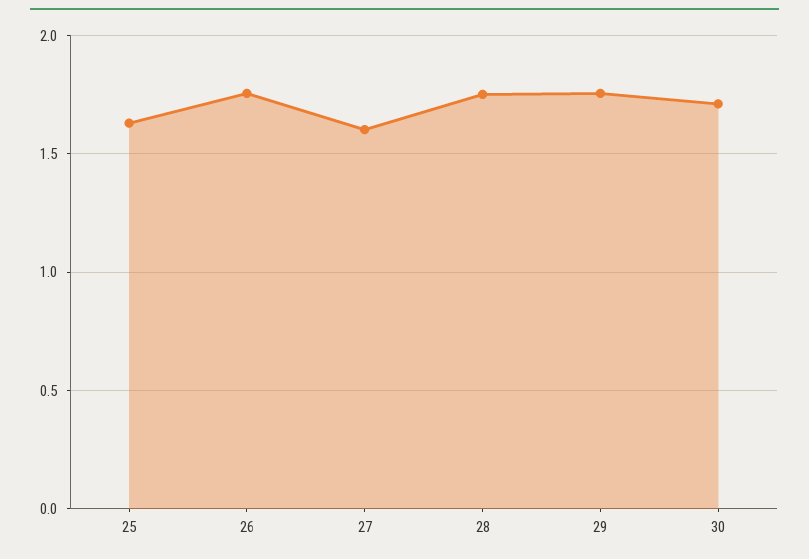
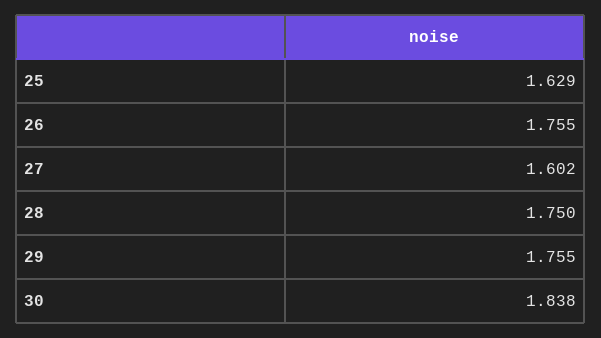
  {
    "25": 1.629,
    "26": 1.755,
    "27": 1.602,
    "28": 1.75,
    "29": 1.755,
-   "30": 1.7
+   "30": 1.838
  }

